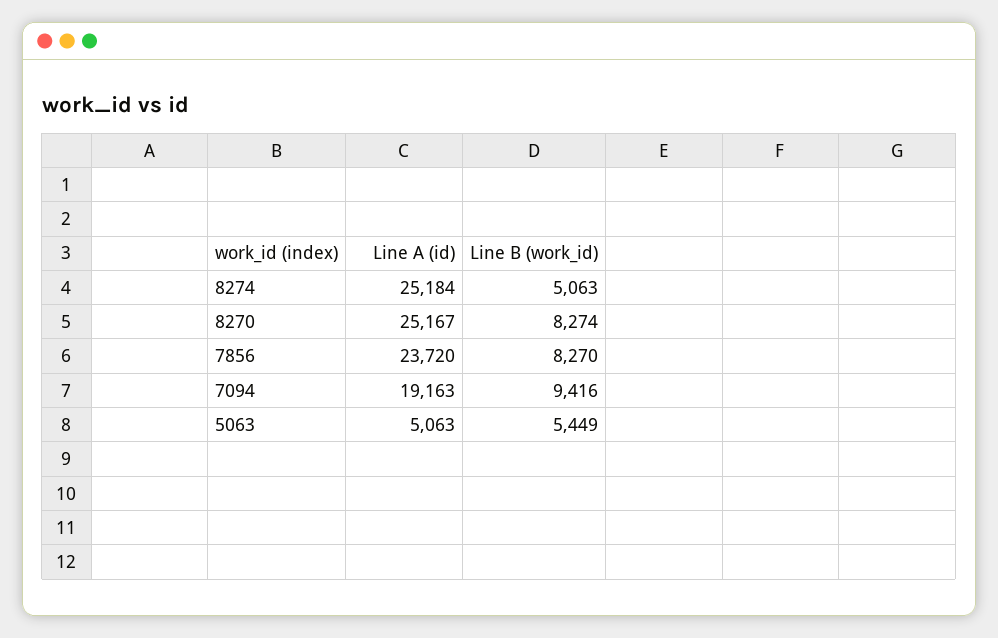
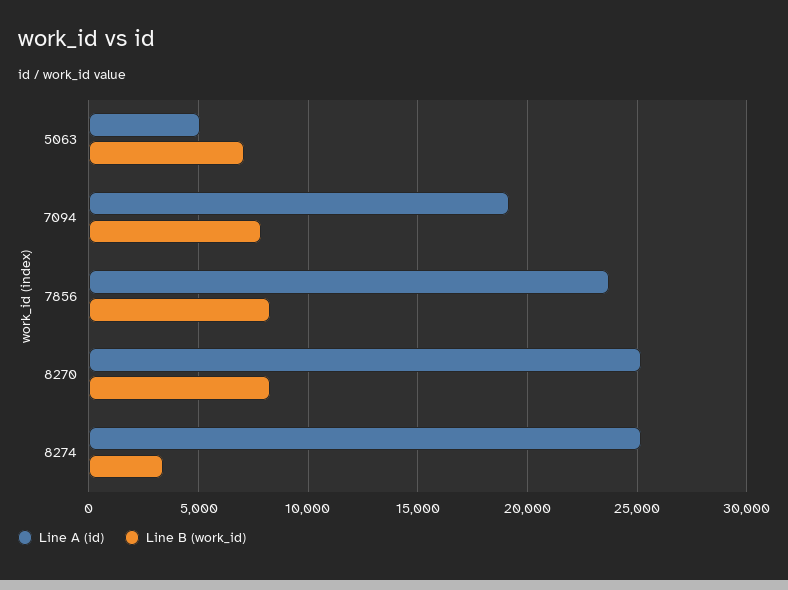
  {
    "Line A (id)": {
      "8274": 25184,
      "8270": 25167,
      "7856": 23720,
      "7094": 19163,
      "5063": 5063
    },
    "Line B (work_id)": {
-     "8274": 5063,
+     "8274": 3500,
      "8270": 8274,
      "7856": 8270,
-     "7094": 9416,
+     "7094": 8000,
-     "5063": 5449
+     "5063": 7000
    }
  }

